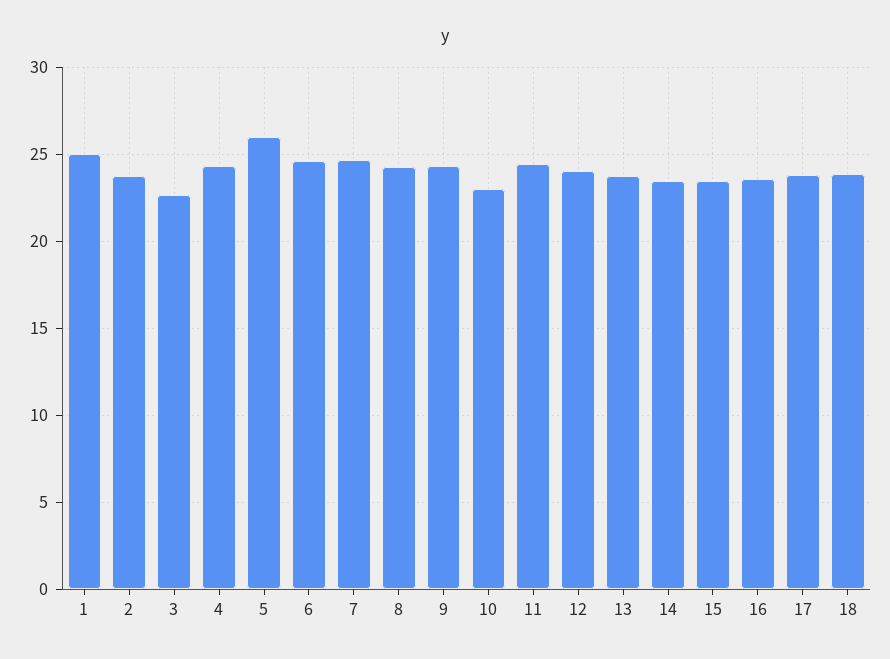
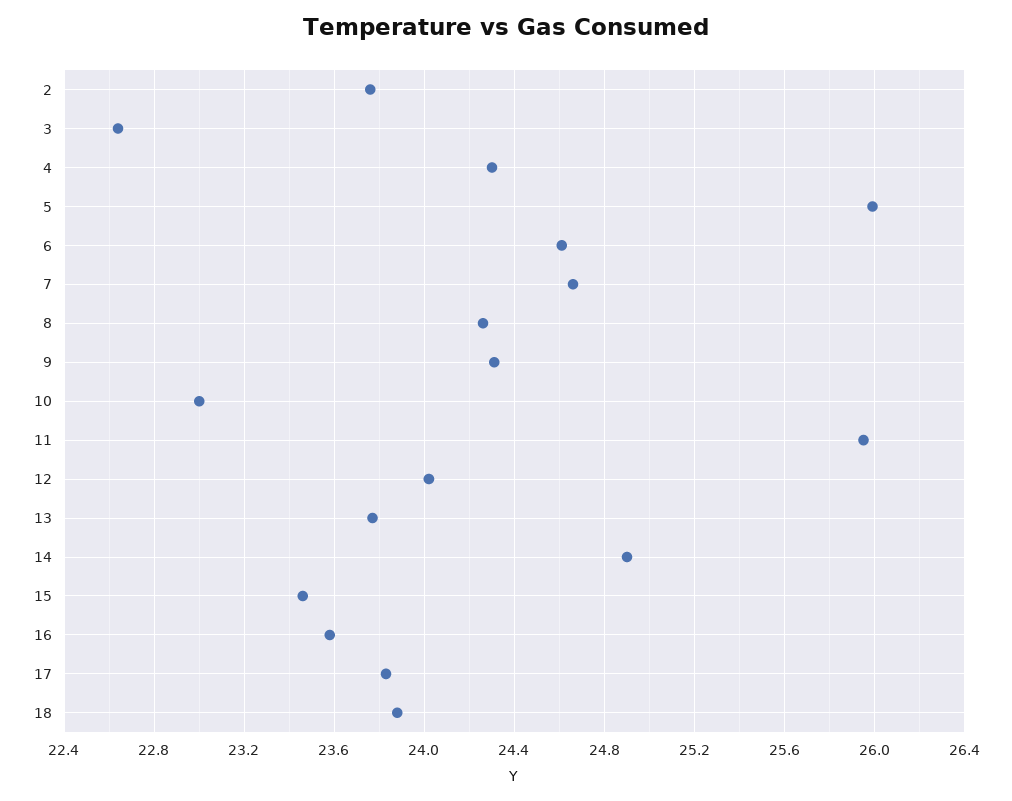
  {
-   "1": 25,
    "2": 23.75,
    "3": 22.65,
    "4": 24.3,
    "5": 26,
    "6": 24.6,
    "7": 24.65,
    "8": 24.25,
    "9": 24.3,
    "10": 23,
-   "11": 24.5,
+   "11": 25.95,
    "12": 24,
    "13": 23.75,
-   "14": 23.5,
+   "14": 24.9,
    "15": 23.45,
    "16": 23.6,
    "17": 23.85,
    "18": 23.9
  }

